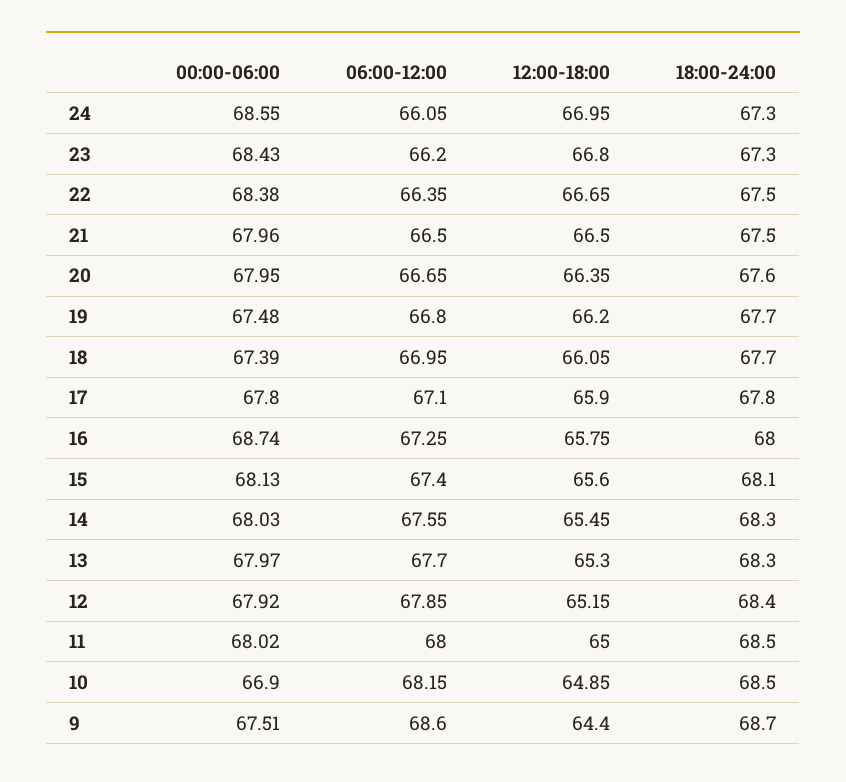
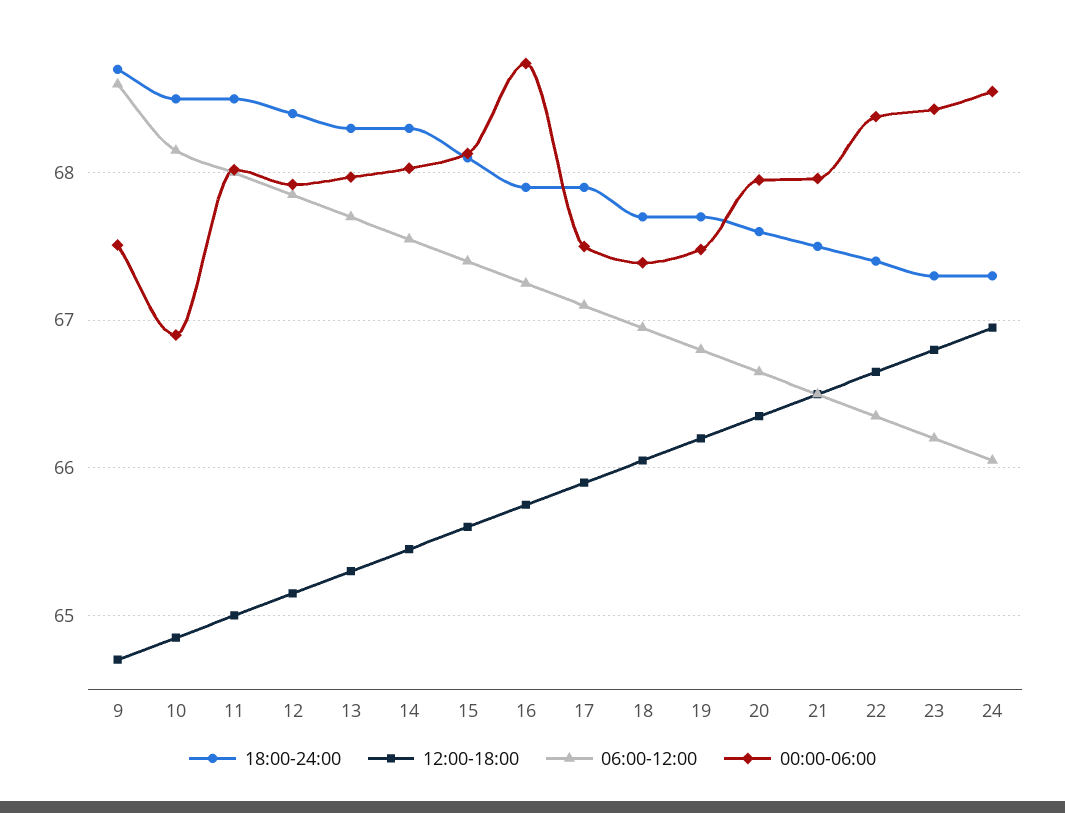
  {
    "00:00-06:00": {
      "24": 68.55,
      "23": 68.43,
      "22": 68.38,
      "21": 67.96,
      "20": 67.95,
      "19": 67.48,
      "18": 67.39,
-     "17": 67.8,
+     "17": 67.5,
      "16": 68.74,
      "15": 68.13,
      "14": 68.03,
      "13": 67.97,
      "12": 67.92,
      "11": 68.02,
      "10": 66.9,
      "9": 67.51
    },
    "06:00-12:00": {
      "24": 66.05,
      "23": 66.2,
      "22": 66.35,
      "21": 66.5,
      "20": 66.65,
      "19": 66.8,
      "18": 66.95,
      "17": 67.1,
      "16": 67.25,
      "15": 67.4,
      "14": 67.55,
      "13": 67.7,
      "12": 67.85,
      "11": 68,
      "10": 68.15,
      "9": 68.6
    },
    "12:00-18:00": {
      "24": 66.95,
      "23": 66.8,
      "22": 66.65,
      "21": 66.5,
      "20": 66.35,
      "19": 66.2,
      "18": 66.05,
      "17": 65.9,
      "16": 65.75,
      "15": 65.6,
      "14": 65.45,
      "13": 65.3,
      "12": 65.15,
      "11": 65,
      "10": 64.85,
-     "9": 64.4
+     "9": 64.7
    },
    "18:00-24:00": {
      "24": 67.3,
      "23": 67.3,
-     "22": 67.5,
+     "22": 67.4,
      "21": 67.5,
      "20": 67.6,
      "19": 67.7,
      "18": 67.7,
-     "17": 67.8,
+     "17": 67.9,
-     "16": 68,
+     "16": 67.9,
      "15": 68.1,
      "14": 68.3,
      "13": 68.3,
      "12": 68.4,
      "11": 68.5,
      "10": 68.5,
      "9": 68.7
    }
  }

